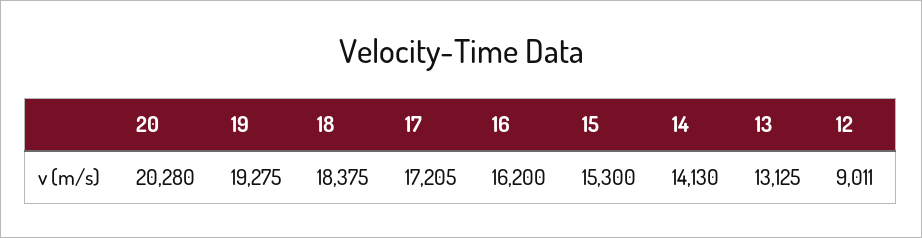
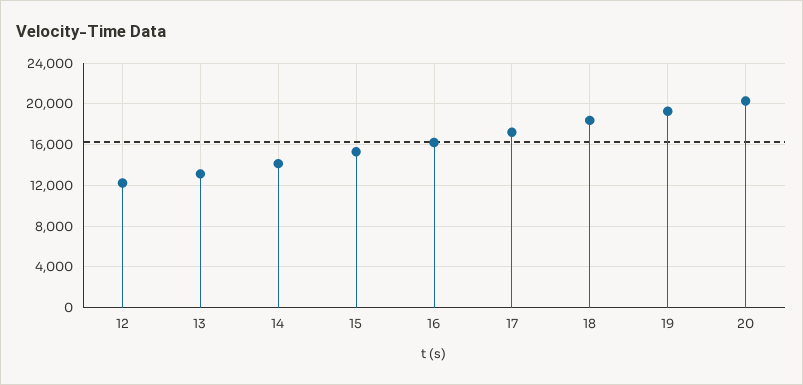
  {
    "20": 20280,
    "19": 19275,
    "18": 18375,
    "17": 17205,
    "16": 16200,
    "15": 15300,
    "14": 14130,
    "13": 13125,
-   "12": 9011
+   "12": 12000
  }

